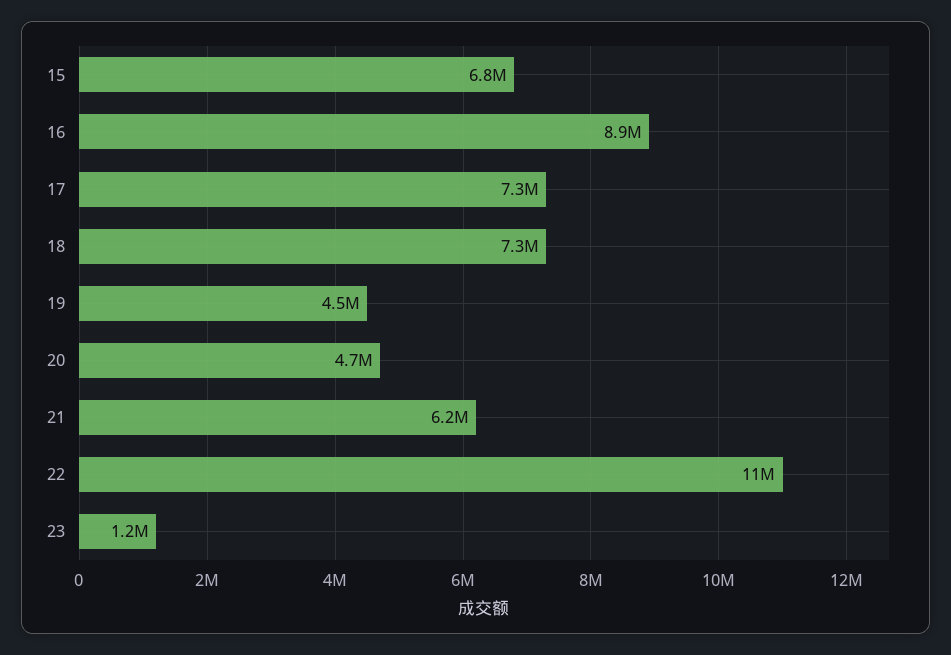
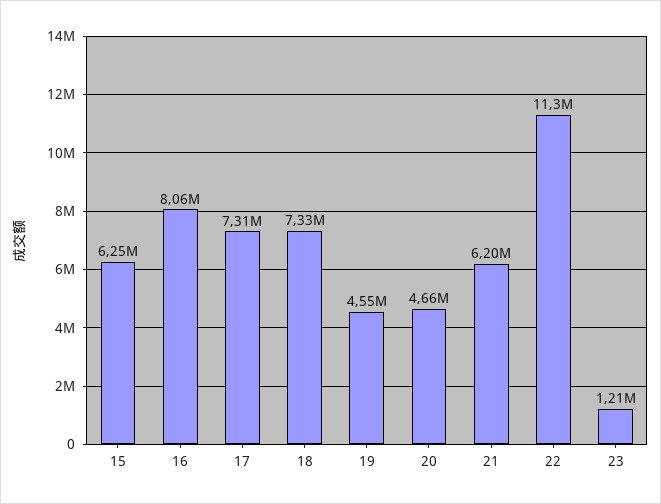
  {
-   "15": 6800000,
+   "15": 6250000,
-   "16": 8900000,
+   "16": 8060000,
    "17": 7310000,
    "18": 7330000,
    "19": 4550000,
    "20": 4660000,
    "21": 6200000,
    "22": 11300000,
    "23": 1210000
  }

